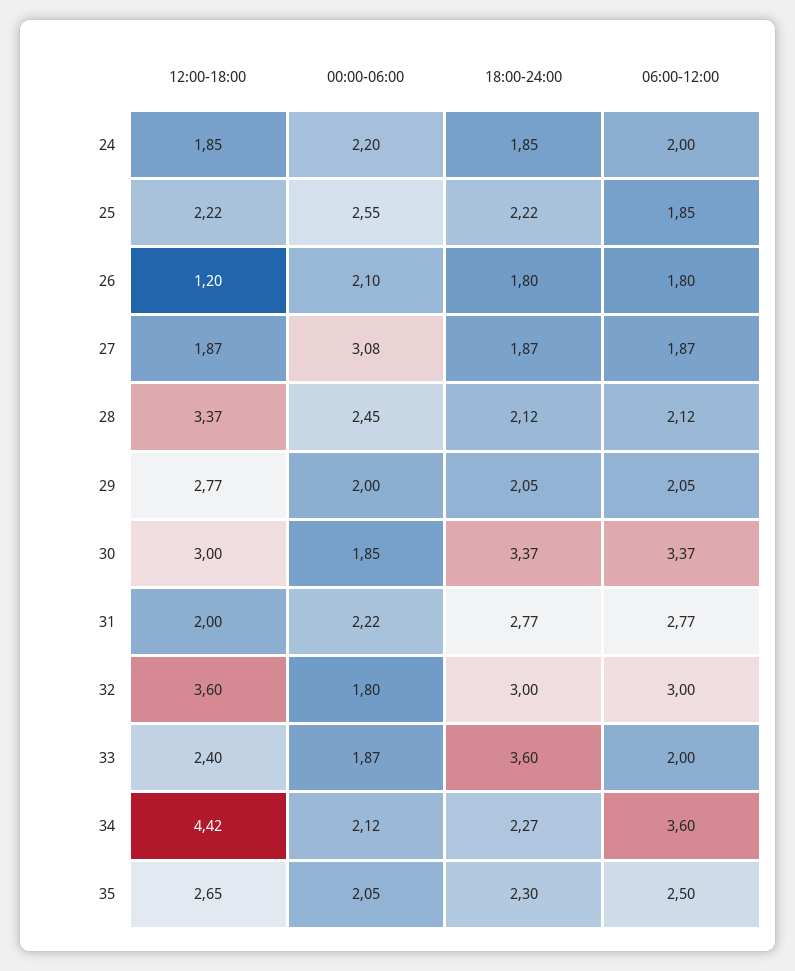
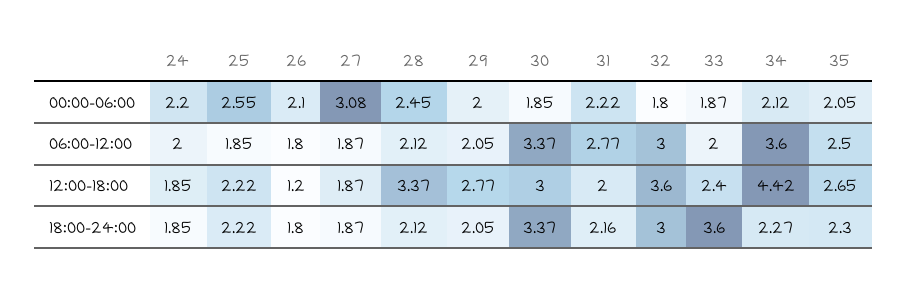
  {
    "12:00-18:00": {
      "24": 1.85,
      "25": 2.22,
      "26": 1.2,
      "27": 1.87,
      "28": 3.37,
      "29": 2.77,
      "30": 3,
      "31": 2,
      "32": 3.6,
      "33": 2.4,
      "34": 4.42,
      "35": 2.65
    },
    "00:00-06:00": {
      "24": 2.2,
      "25": 2.55,
      "26": 2.1,
      "27": 3.08,
      "28": 2.45,
      "29": 2,
      "30": 1.85,
      "31": 2.22,
      "32": 1.8,
      "33": 1.87,
      "34": 2.12,
      "35": 2.05
    },
    "18:00-24:00": {
      "24": 1.85,
      "25": 2.22,
      "26": 1.8,
      "27": 1.87,
      "28": 2.12,
      "29": 2.05,
      "30": 3.37,
-     "31": 2.77,
+     "31": 2.16,
      "32": 3,
      "33": 3.6,
      "34": 2.27,
      "35": 2.3
    },
    "06:00-12:00": {
      "24": 2,
      "25": 1.85,
      "26": 1.8,
      "27": 1.87,
      "28": 2.12,
      "29": 2.05,
      "30": 3.37,
      "31": 2.77,
      "32": 3,
      "33": 2,
      "34": 3.6,
      "35": 2.5
    }
  }

